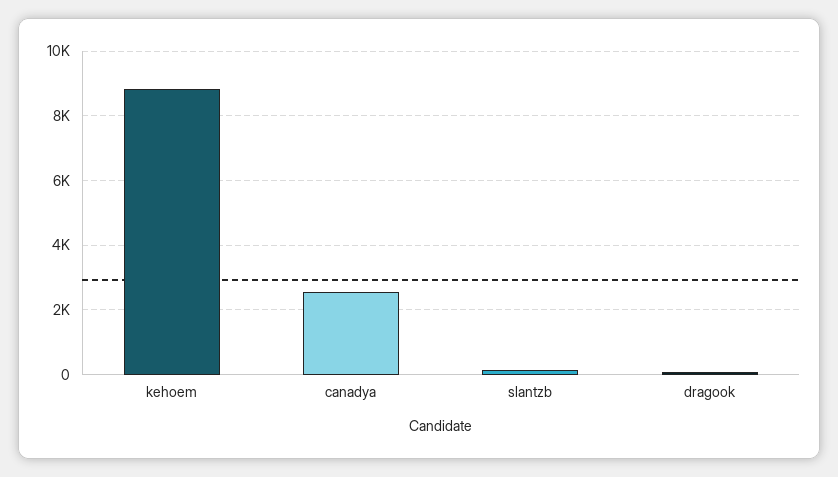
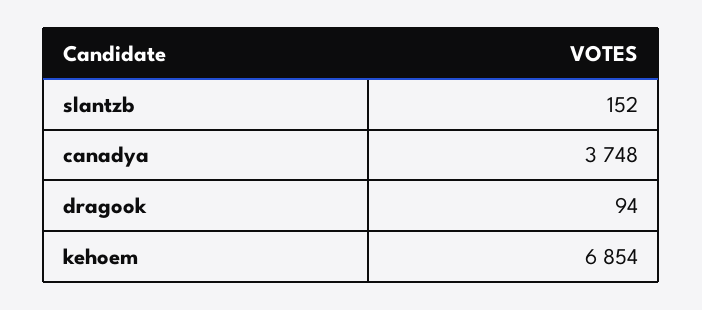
  {
-   "kehoem": 8800,
+   "kehoem": 6854,
-   "canadya": 2600,
+   "canadya": 3748,
    "slantzb": 152,
    "dragook": 94
  }

